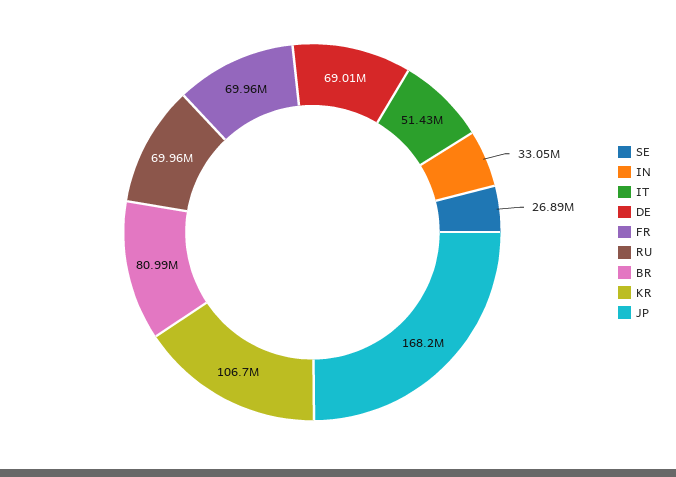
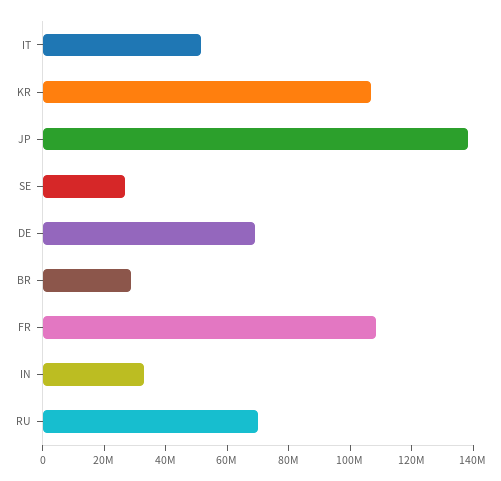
  {
    "SE": 26890000,
    "IN": 33050000,
    "IT": 51430000,
    "DE": 69010000,
-   "FR": 69960000,
+   "FR": 110000000,
    "RU": 69960000,
-   "BR": 80990000,
+   "BR": 30000000,
    "KR": 106700000,
-   "JP": 168200000
+   "JP": 140000000
  }

